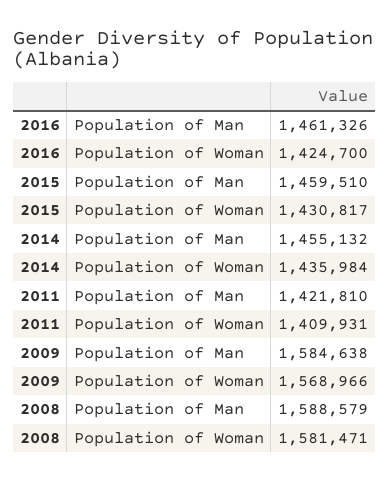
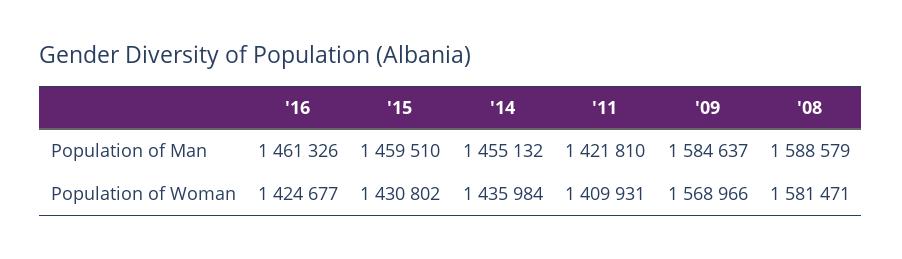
  {
    "2016": {
      "Population of Man": 1461326,
-     "Population of Woman": 1424700
+     "Population of Woman": 1424677
    },
    "2015": {
      "Population of Man": 1459510,
-     "Population of Woman": 1430817
+     "Population of Woman": 1430802
    },
    "2014": {
      "Population of Man": 1455132,
      "Population of Woman": 1435984
    },
    "2011": {
      "Population of Man": 1421810,
      "Population of Woman": 1409931
    },
    "2009": {
-     "Population of Man": 1584638,
+     "Population of Man": 1584637,
      "Population of Woman": 1568966
    },
    "2008": {
      "Population of Man": 1588579,
      "Population of Woman": 1581471
    }
  }

